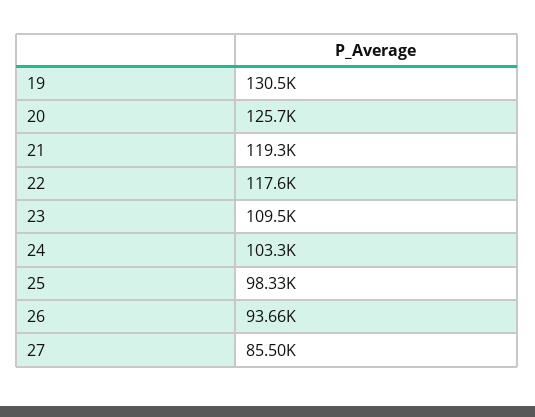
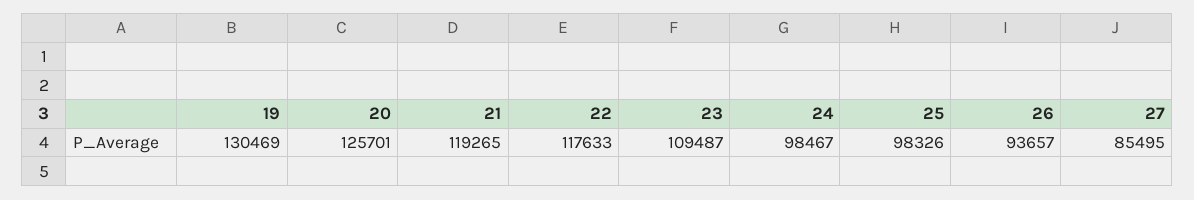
  {
    "19": 130469,
    "20": 125701,
    "21": 119265,
    "22": 117633,
    "23": 109487,
-   "24": 103300,
+   "24": 98467,
    "25": 98326,
    "26": 93657,
    "27": 85495
  }

